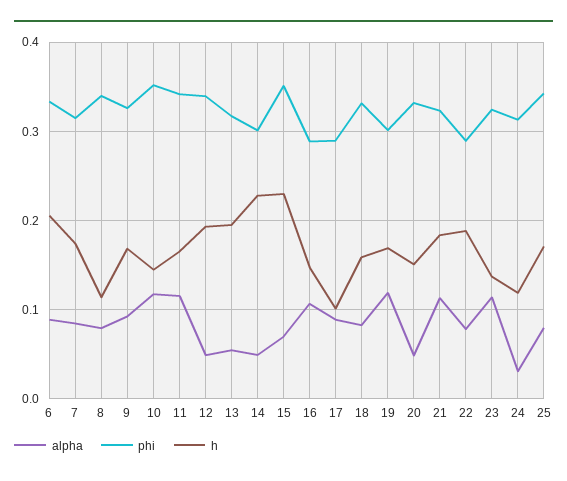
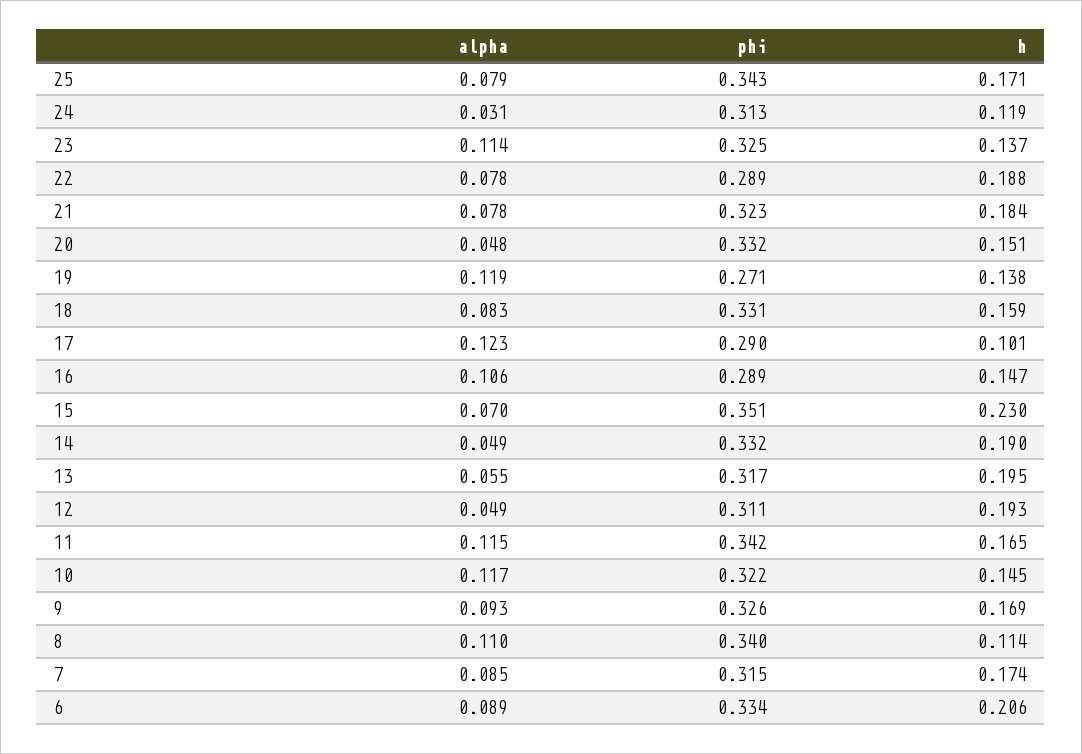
  {
    "alpha": {
      "6": 0.089,
      "7": 0.085,
-     "8": 0.08,
+     "8": 0.11,
      "9": 0.093,
      "10": 0.117,
      "11": 0.115,
      "12": 0.049,
      "13": 0.055,
      "14": 0.049,
      "15": 0.07,
      "16": 0.106,
-     "17": 0.09,
+     "17": 0.123,
      "18": 0.083,
      "19": 0.119,
      "20": 0.048,
-     "21": 0.11,
+     "21": 0.078,
      "22": 0.078,
      "23": 0.114,
      "24": 0.031,
      "25": 0.079
    },
    "phi": {
      "6": 0.334,
      "7": 0.315,
      "8": 0.34,
      "9": 0.326,
-     "10": 0.35,
+     "10": 0.322,
      "11": 0.342,
-     "12": 0.34,
+     "12": 0.311,
      "13": 0.317,
-     "14": 0.3,
+     "14": 0.332,
      "15": 0.351,
      "16": 0.289,
      "17": 0.29,
      "18": 0.331,
-     "19": 0.3,
+     "19": 0.271,
      "20": 0.332,
      "21": 0.323,
      "22": 0.289,
      "23": 0.325,
      "24": 0.313,
      "25": 0.343
    },
    "h": {
      "6": 0.206,
      "7": 0.174,
      "8": 0.114,
      "9": 0.169,
      "10": 0.145,
      "11": 0.165,
      "12": 0.193,
      "13": 0.195,
-     "14": 0.23,
+     "14": 0.19,
      "15": 0.23,
      "16": 0.147,
      "17": 0.101,
      "18": 0.159,
-     "19": 0.17,
+     "19": 0.138,
      "20": 0.151,
      "21": 0.184,
      "22": 0.188,
      "23": 0.137,
      "24": 0.119,
      "25": 0.171
    }
  }

